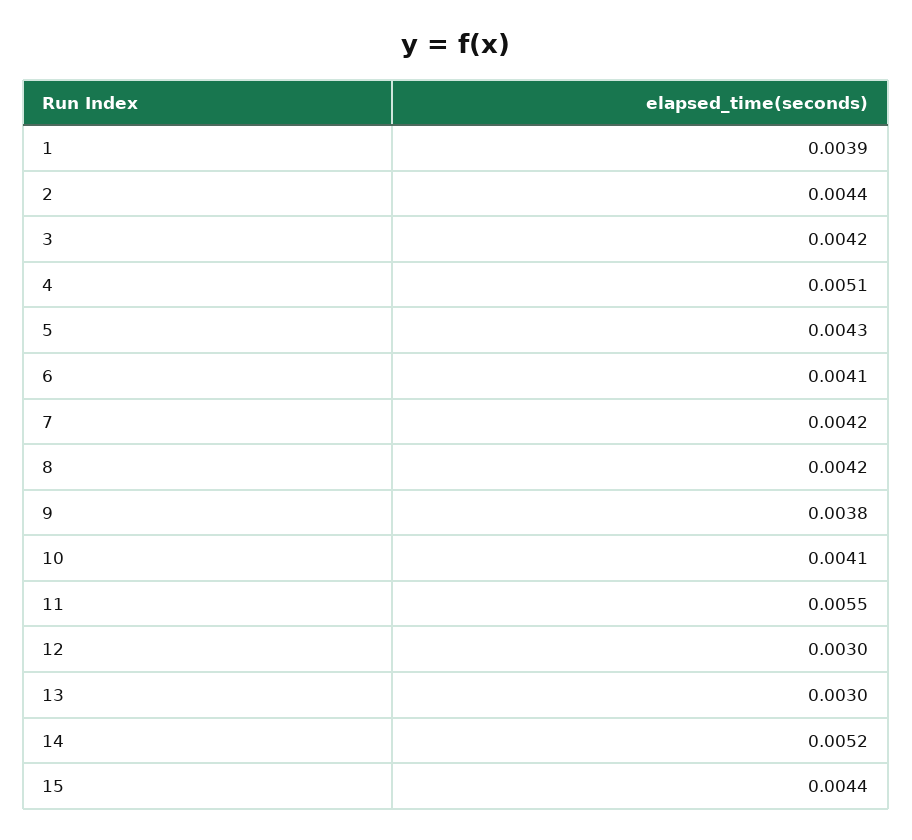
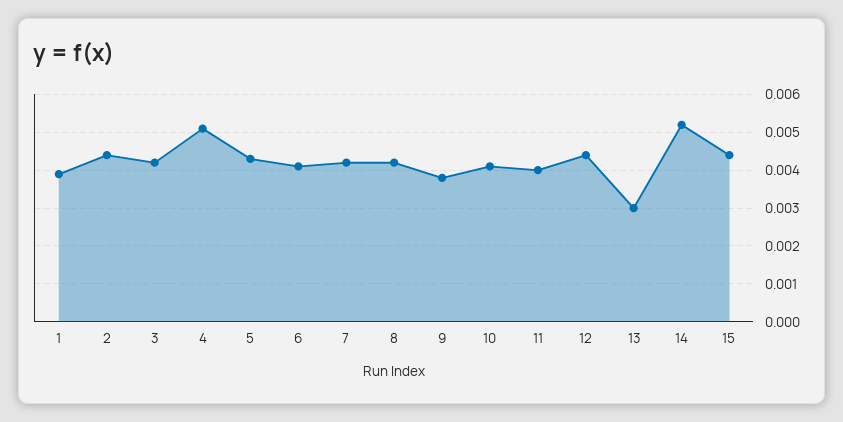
  {
    "1": 0.0039,
    "2": 0.0044,
    "3": 0.0042,
    "4": 0.0051,
    "5": 0.0043,
    "6": 0.0041,
    "7": 0.0042,
    "8": 0.0042,
    "9": 0.0038,
    "10": 0.0041,
-   "11": 0.0055,
+   "11": 0.004,
-   "12": 0.003,
+   "12": 0.0045,
    "13": 0.003,
    "14": 0.0052,
    "15": 0.0044
  }

